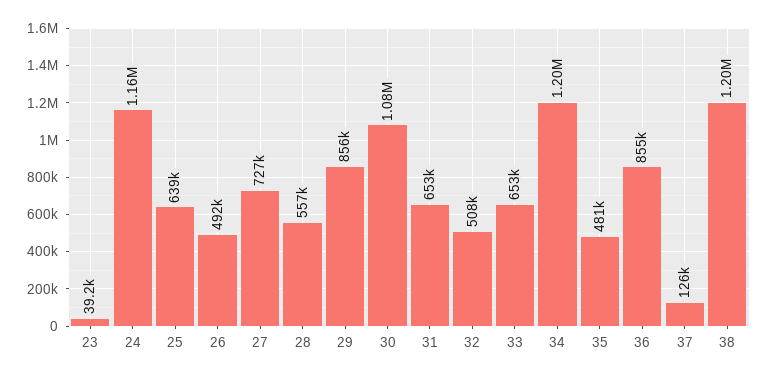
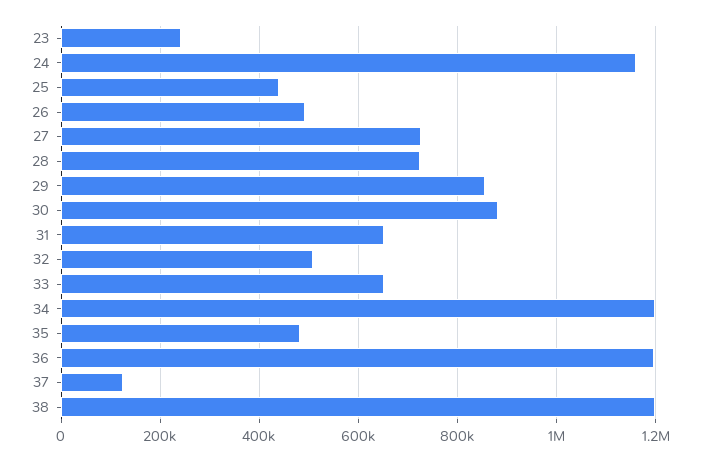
  {
-   "23": 39200,
+   "23": 240000,
    "24": 1160000,
-   "25": 639000,
+   "25": 440000,
    "26": 492000,
    "27": 727000,
-   "28": 557000,
+   "28": 720000,
    "29": 856000,
-   "30": 1080000,
+   "30": 880000,
    "31": 653000,
    "32": 508000,
    "33": 653000,
    "34": 1200000,
    "35": 481000,
-   "36": 855000,
+   "36": 1200000,
    "37": 126000,
    "38": 1200000
  }

